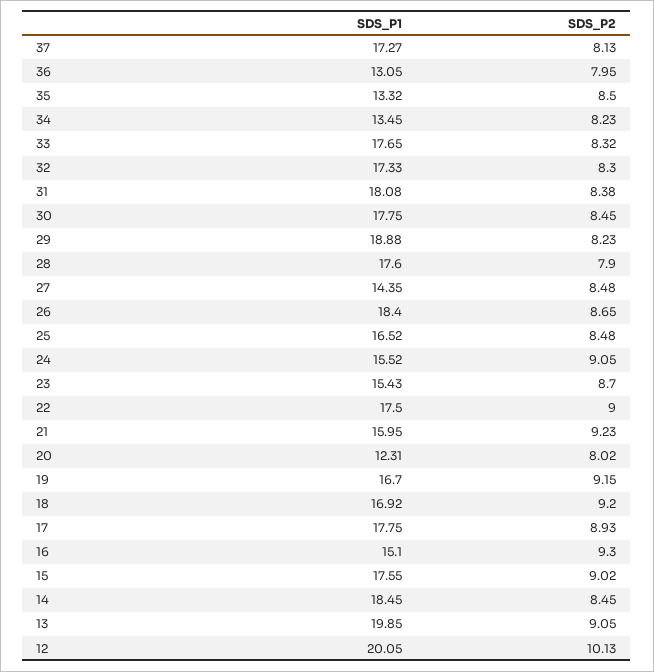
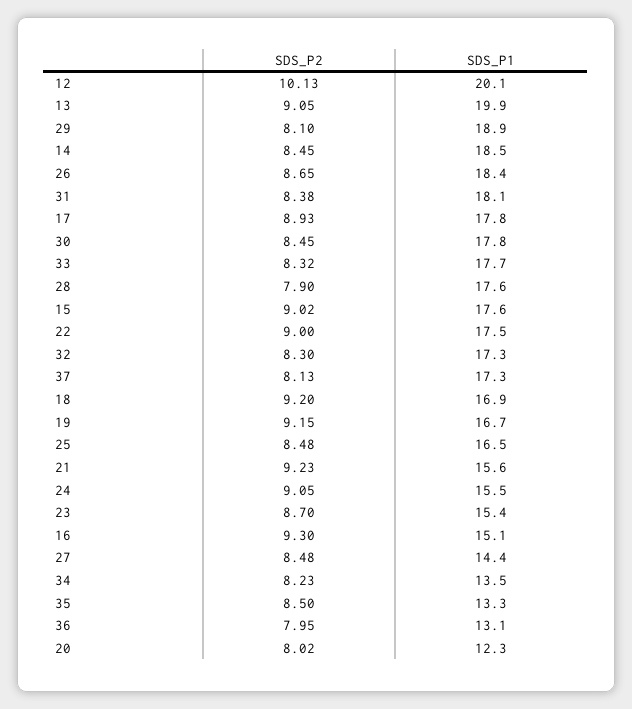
  {
    "SDS_P1": {
      "37": 17.27,
      "36": 13.05,
      "35": 13.32,
      "34": 13.45,
      "33": 17.65,
      "32": 17.33,
      "31": 18.08,
      "30": 17.75,
      "29": 18.88,
      "28": 17.6,
      "27": 14.35,
      "26": 18.4,
      "25": 16.52,
      "24": 15.52,
      "23": 15.43,
      "22": 17.5,
-     "21": 15.95,
+     "21": 15.6,
      "20": 12.31,
      "19": 16.7,
      "18": 16.92,
      "17": 17.75,
      "16": 15.1,
      "15": 17.55,
      "14": 18.45,
      "13": 19.85,
      "12": 20.05
    },
    "SDS_P2": {
      "37": 8.13,
      "36": 7.95,
      "35": 8.5,
      "34": 8.23,
      "33": 8.32,
      "32": 8.3,
      "31": 8.38,
      "30": 8.45,
-     "29": 8.23,
+     "29": 8.1,
      "28": 7.9,
      "27": 8.48,
      "26": 8.65,
      "25": 8.48,
      "24": 9.05,
      "23": 8.7,
      "22": 9,
      "21": 9.23,
      "20": 8.02,
      "19": 9.15,
      "18": 9.2,
      "17": 8.93,
      "16": 9.3,
      "15": 9.02,
      "14": 8.45,
      "13": 9.05,
      "12": 10.13
    }
  }

